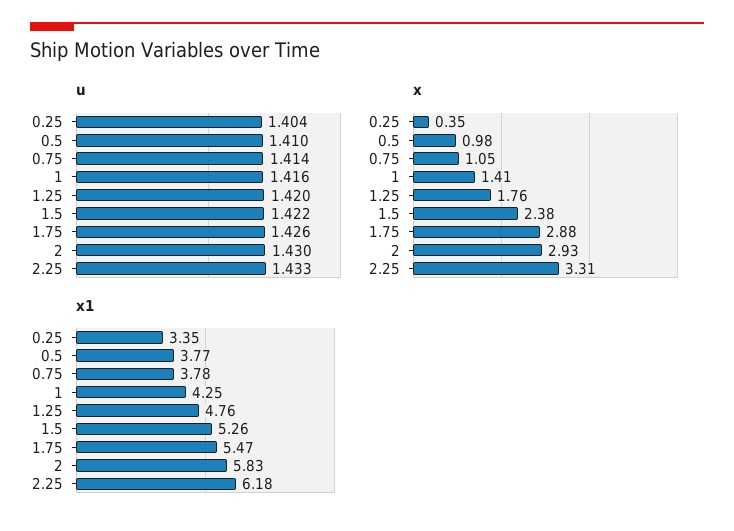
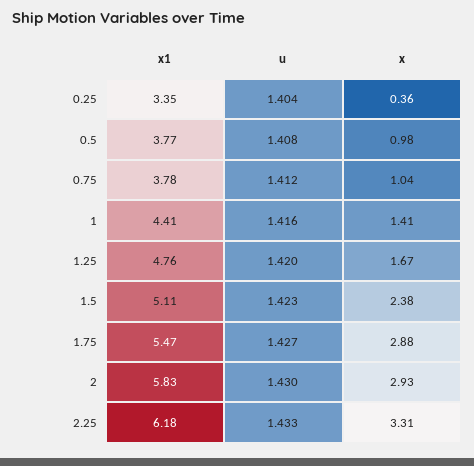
  {
    "u": {
      "0.25": 1.404,
-     "0.5": 1.41,
+     "0.5": 1.408,
-     "0.75": 1.414,
+     "0.75": 1.412,
      "1": 1.416,
      "1.25": 1.42,
-     "1.5": 1.422,
+     "1.5": 1.423,
-     "1.75": 1.426,
+     "1.75": 1.427,
      "2": 1.43,
      "2.25": 1.433
    },
    "x": {
-     "0.25": 0.35,
+     "0.25": 0.36,
      "0.5": 0.98,
-     "0.75": 1.05,
+     "0.75": 1.04,
      "1": 1.41,
-     "1.25": 1.76,
+     "1.25": 1.67,
      "1.5": 2.38,
      "1.75": 2.88,
      "2": 2.93,
      "2.25": 3.31
    },
    "x1": {
      "0.25": 3.35,
      "0.5": 3.77,
      "0.75": 3.78,
-     "1": 4.25,
+     "1": 4.41,
      "1.25": 4.76,
-     "1.5": 5.26,
+     "1.5": 5.11,
      "1.75": 5.47,
      "2": 5.83,
      "2.25": 6.18
    }
  }

